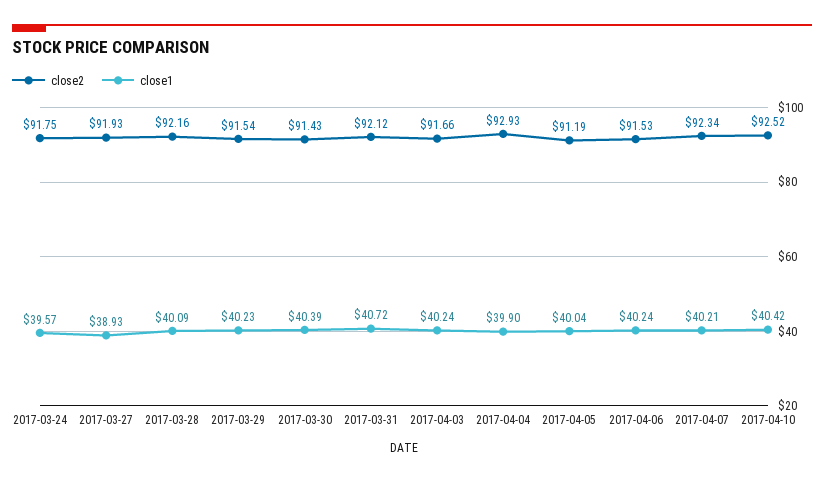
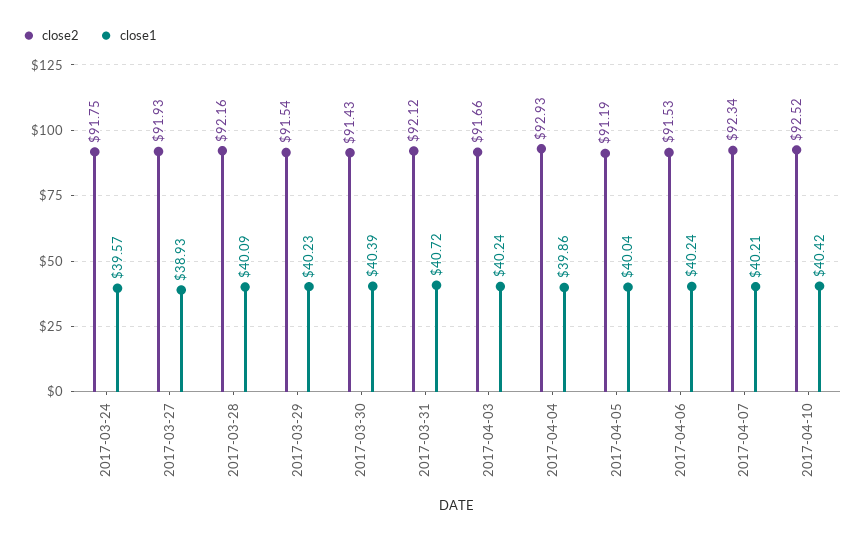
  {
    "close2": {
      "2017-03-24": 91.75,
      "2017-03-27": 91.93,
      "2017-03-28": 92.16,
      "2017-03-29": 91.54,
      "2017-03-30": 91.43,
      "2017-03-31": 92.12,
      "2017-04-03": 91.66,
      "2017-04-04": 92.93,
      "2017-04-05": 91.19,
      "2017-04-06": 91.53,
      "2017-04-07": 92.34,
      "2017-04-10": 92.52
    },
    "close1": {
      "2017-03-24": 39.57,
      "2017-03-27": 38.93,
      "2017-03-28": 40.09,
      "2017-03-29": 40.23,
      "2017-03-30": 40.39,
      "2017-03-31": 40.72,
      "2017-04-03": 40.24,
-     "2017-04-04": 39.9,
+     "2017-04-04": 39.86,
      "2017-04-05": 40.04,
      "2017-04-06": 40.24,
      "2017-04-07": 40.21,
      "2017-04-10": 40.42
    }
  }

